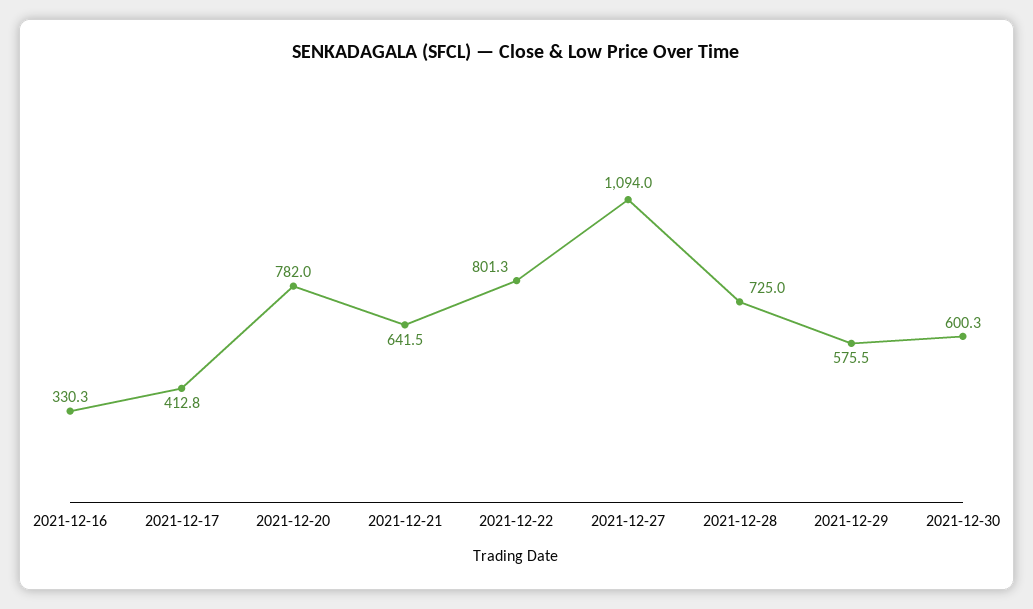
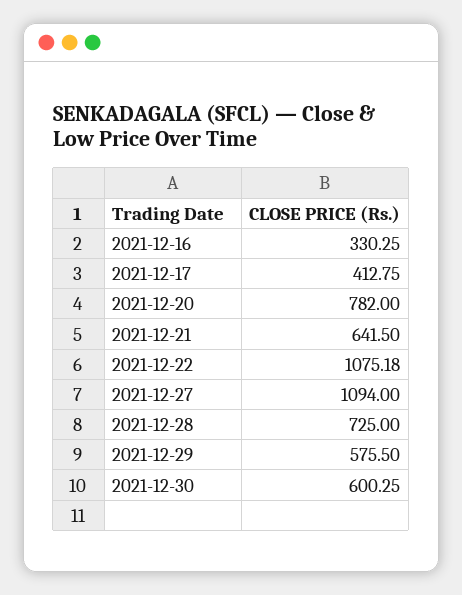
  {
    "2021-12-16": 330.25,
    "2021-12-17": 412.75,
    "2021-12-20": 782,
    "2021-12-21": 641.5,
-   "2021-12-22": 801.3,
+   "2021-12-22": 1075.18,
    "2021-12-27": 1094,
    "2021-12-28": 725,
    "2021-12-29": 575.5,
    "2021-12-30": 600.25
  }

